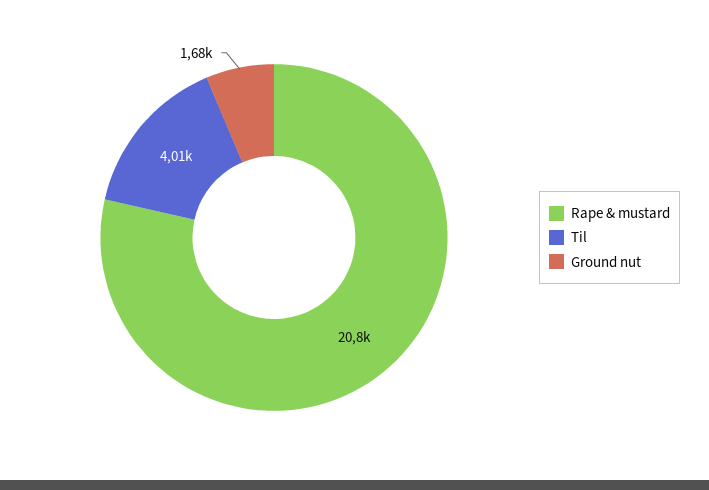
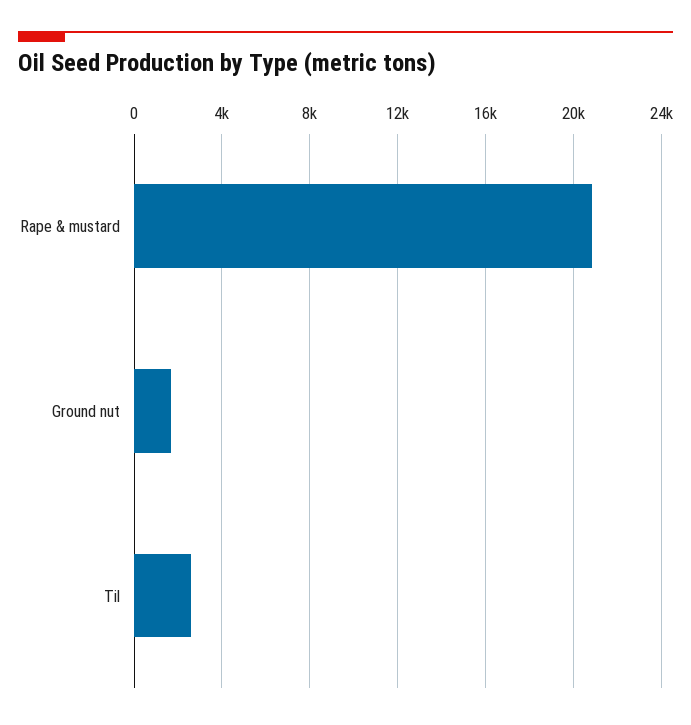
  {
    "Rape & mustard": 20800,
-   "Til": 4010,
+   "Til": 2500,
    "Ground nut": 1680
  }

